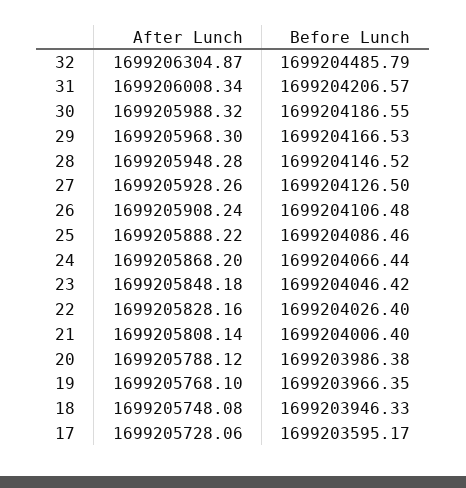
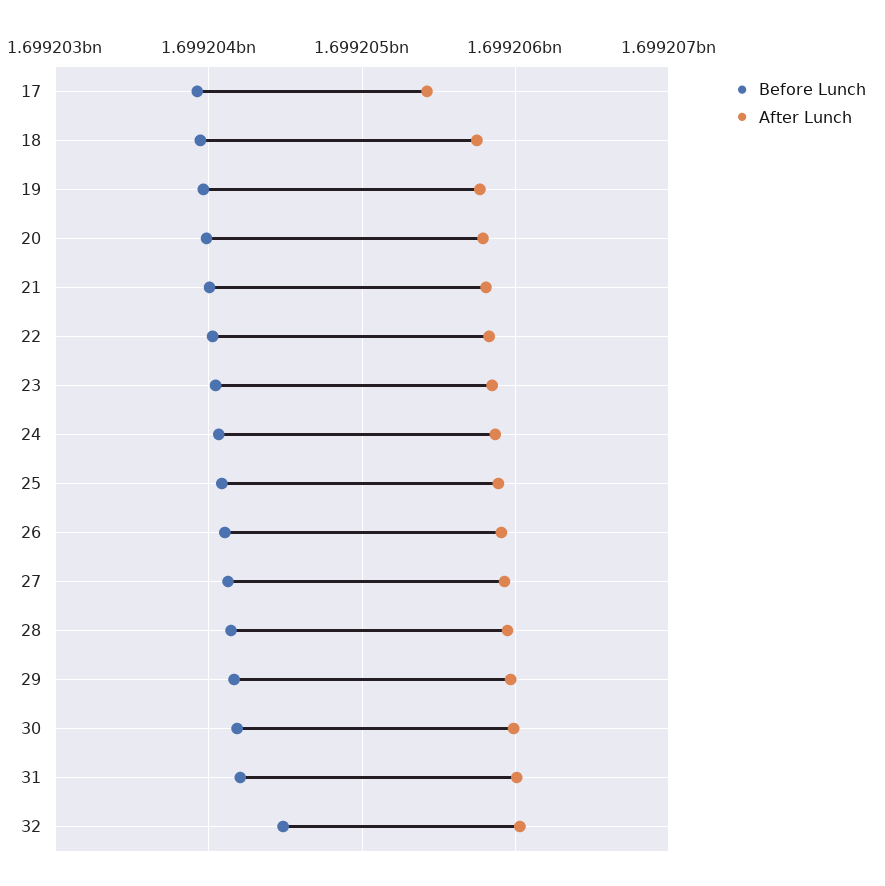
  {
    "After Lunch": {
-     "32": 1699206304.87,
+     "32": 1699206000,
      "31": 1699206008.34,
      "30": 1699205988.32,
      "29": 1699205968.3,
      "28": 1699205948.28,
      "27": 1699205928.26,
      "26": 1699205908.24,
      "25": 1699205888.22,
      "24": 1699205868.2,
      "23": 1699205848.18,
      "22": 1699205828.16,
      "21": 1699205808.14,
      "20": 1699205788.12,
      "19": 1699205768.1,
      "18": 1699205748.08,
-     "17": 1699205728.06
+     "17": 1699205400
    },
    "Before Lunch": {
      "32": 1699204485.79,
      "31": 1699204206.57,
      "30": 1699204186.55,
      "29": 1699204166.53,
      "28": 1699204146.52,
      "27": 1699204126.5,
      "26": 1699204106.48,
      "25": 1699204086.46,
      "24": 1699204066.44,
      "23": 1699204046.42,
      "22": 1699204026.4,
      "21": 1699204006.4,
      "20": 1699203986.38,
      "19": 1699203966.35,
      "18": 1699203946.33,
-     "17": 1699203595.17
+     "17": 1699203900
    }
  }

